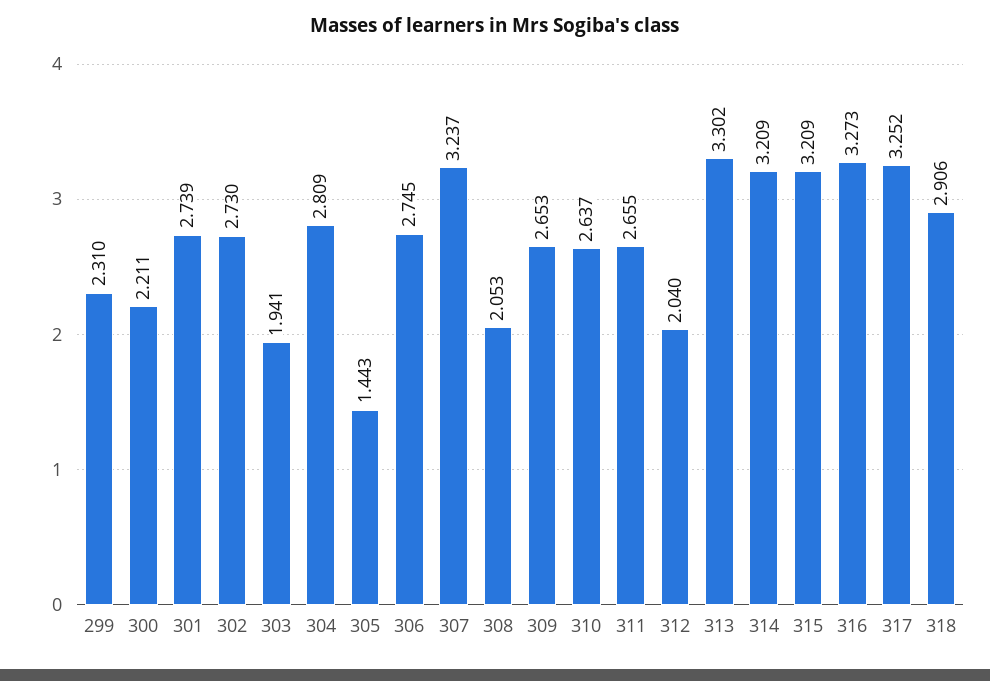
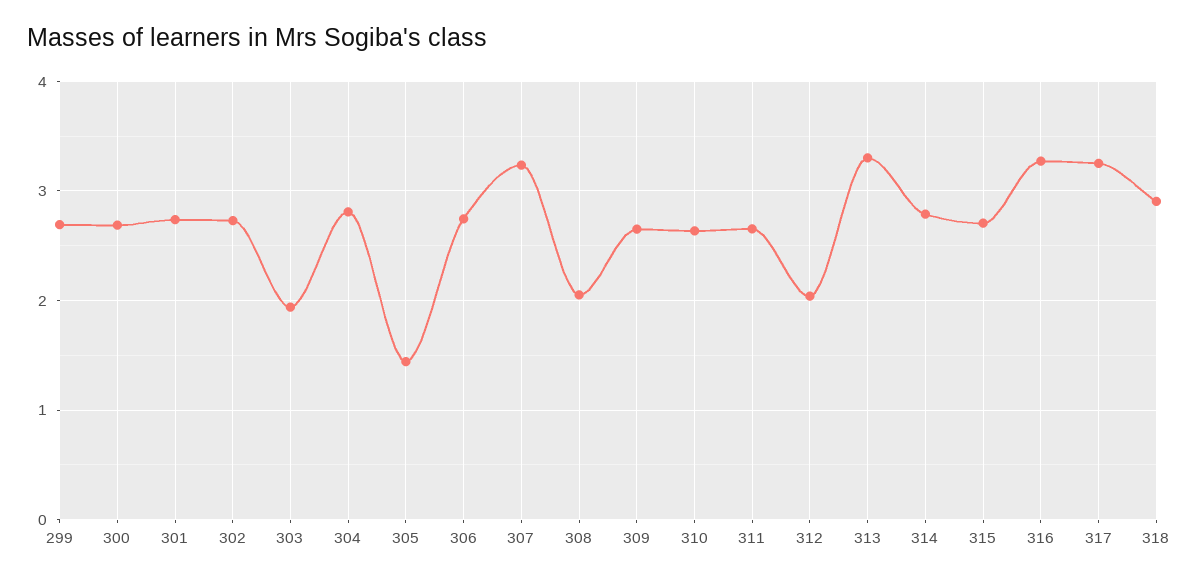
  {
-   "299": 2.31,
+   "299": 2.7,
-   "300": 2.211,
+   "300": 2.7,
    "301": 2.739,
    "302": 2.73,
    "303": 1.941,
    "304": 2.809,
    "305": 1.443,
    "306": 2.745,
    "307": 3.237,
    "308": 2.053,
    "309": 2.653,
    "310": 2.637,
    "311": 2.655,
    "312": 2.04,
    "313": 3.302,
-   "314": 3.209,
+   "314": 2.8,
-   "315": 3.209,
+   "315": 2.7,
    "316": 3.273,
    "317": 3.252,
    "318": 2.906
  }

